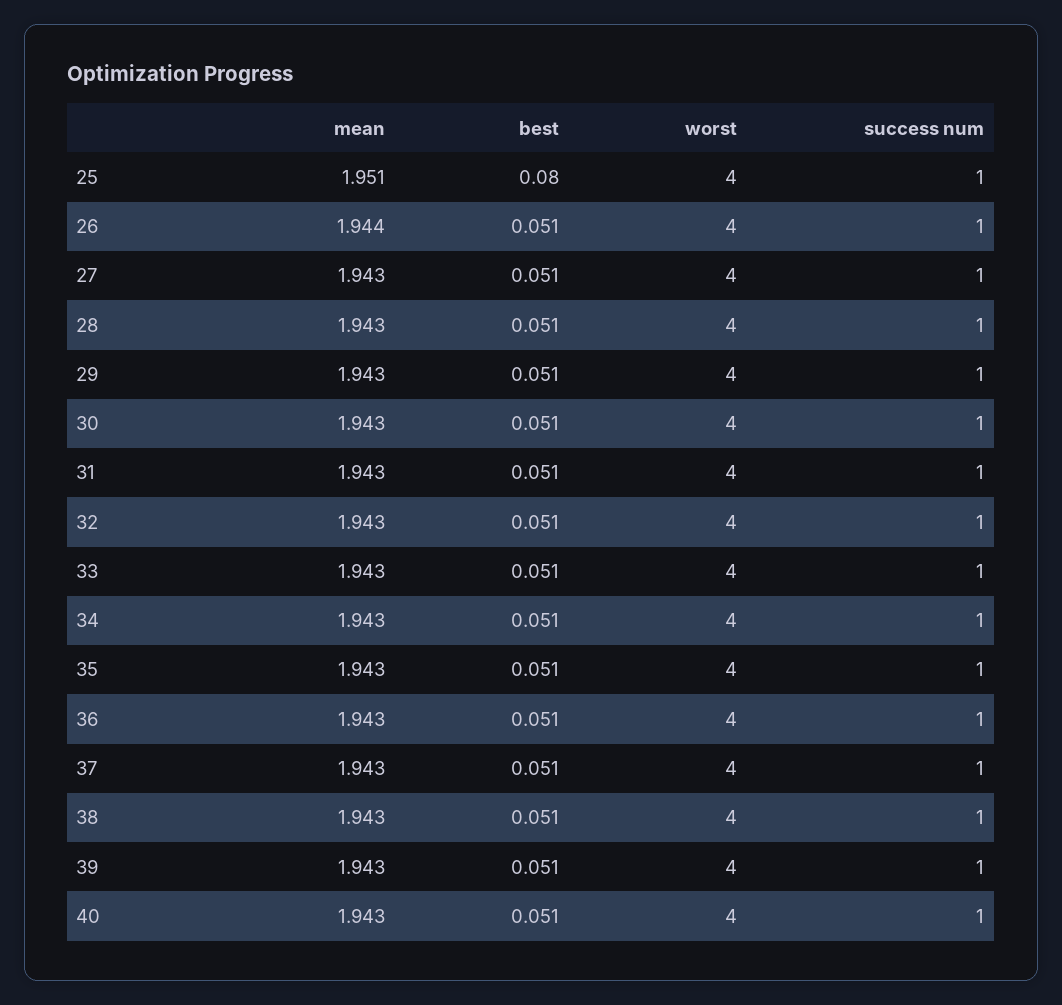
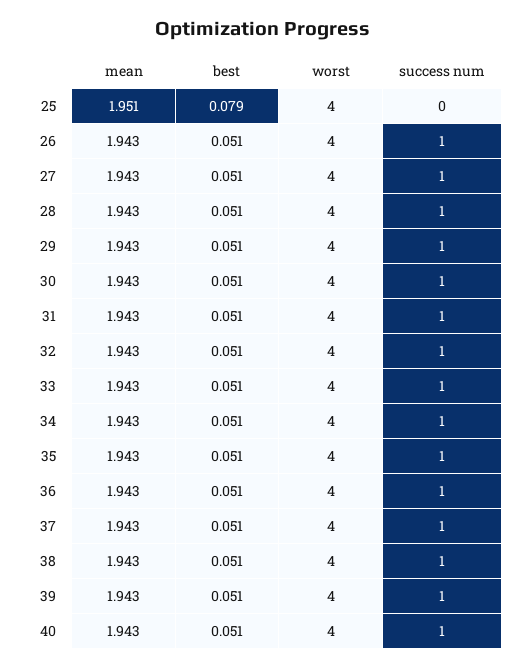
  {
    "mean": {
      "25": 1.951,
-     "26": 1.944,
+     "26": 1.943,
      "27": 1.943,
      "28": 1.943,
      "29": 1.943,
      "30": 1.943,
      "31": 1.943,
      "32": 1.943,
      "33": 1.943,
      "34": 1.943,
      "35": 1.943,
      "36": 1.943,
      "37": 1.943,
      "38": 1.943,
      "39": 1.943,
      "40": 1.943
    },
    "best": {
-     "25": 0.08,
+     "25": 0.079,
      "26": 0.051,
      "27": 0.051,
      "28": 0.051,
      "29": 0.051,
      "30": 0.051,
      "31": 0.051,
      "32": 0.051,
      "33": 0.051,
      "34": 0.051,
      "35": 0.051,
      "36": 0.051,
      "37": 0.051,
      "38": 0.051,
      "39": 0.051,
      "40": 0.051
    },
    "worst": {
      "25": 4,
      "26": 4,
      "27": 4,
      "28": 4,
      "29": 4,
      "30": 4,
      "31": 4,
      "32": 4,
      "33": 4,
      "34": 4,
      "35": 4,
      "36": 4,
      "37": 4,
      "38": 4,
      "39": 4,
      "40": 4
    },
    "success num": {
-     "25": 1,
+     "25": 0,
      "26": 1,
      "27": 1,
      "28": 1,
      "29": 1,
      "30": 1,
      "31": 1,
      "32": 1,
      "33": 1,
      "34": 1,
      "35": 1,
      "36": 1,
      "37": 1,
      "38": 1,
      "39": 1,
      "40": 1
    }
  }

